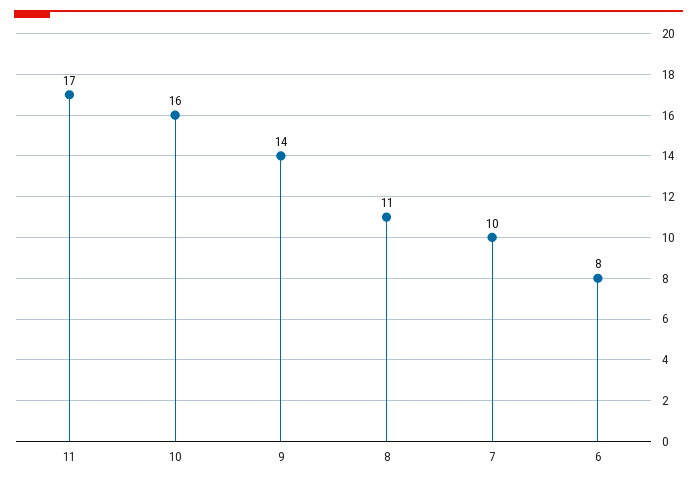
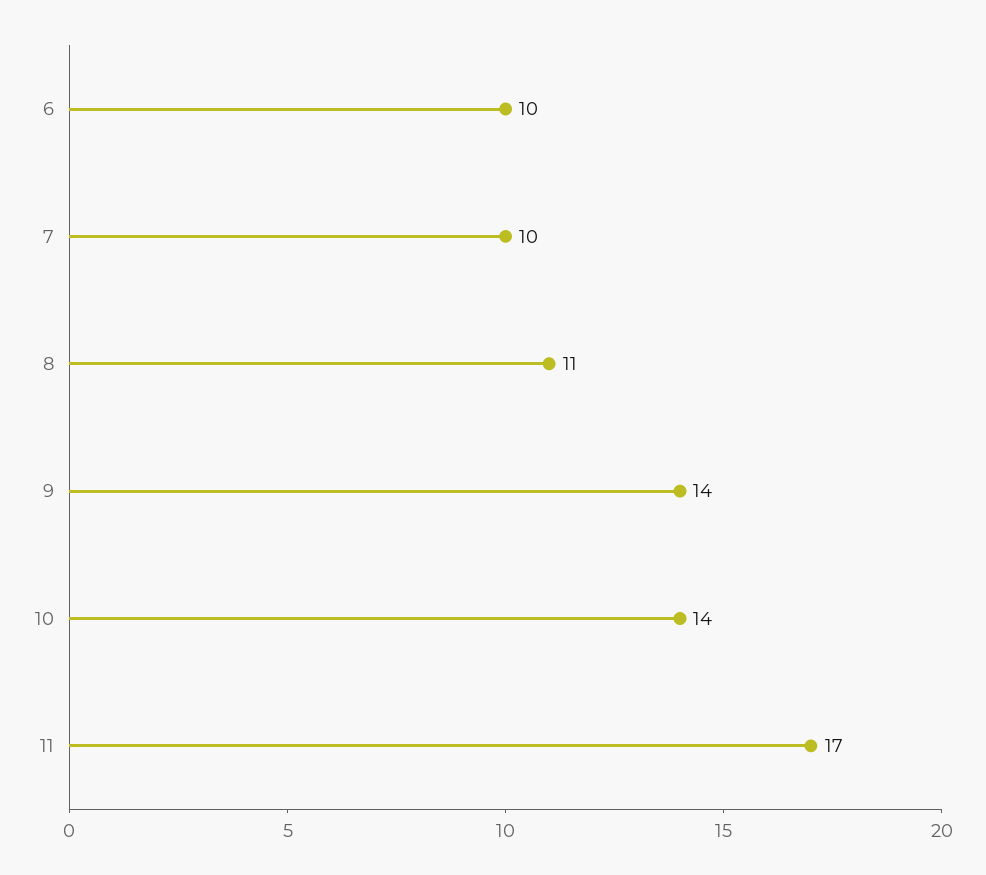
  {
    "11": 17,
-   "10": 16,
+   "10": 14,
    "9": 14,
    "8": 11,
    "7": 10,
-   "6": 8
+   "6": 10
  }

